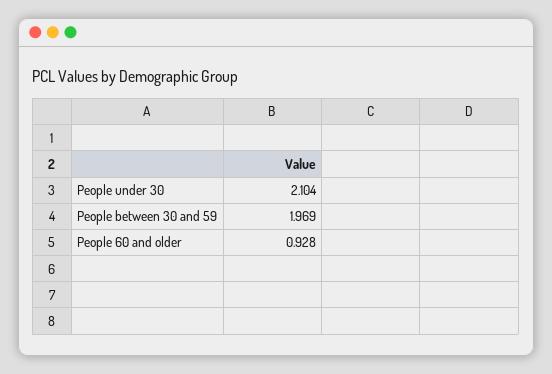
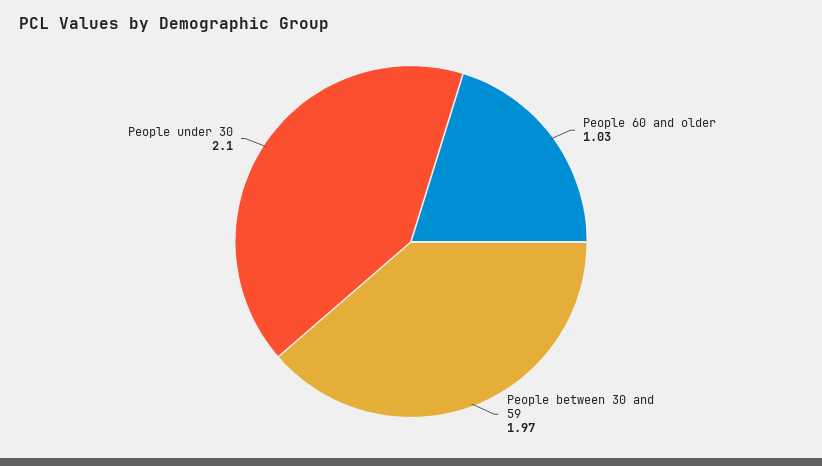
  {
    "People under 30": 2.104,
    "People between 30 and 59": 1.969,
-   "People 60 and older": 0.928
+   "People 60 and older": 1.03
  }

